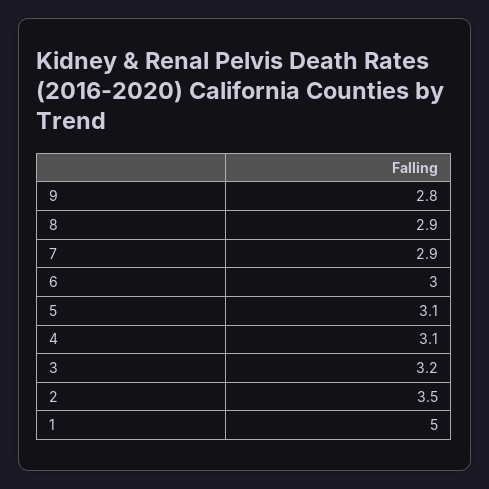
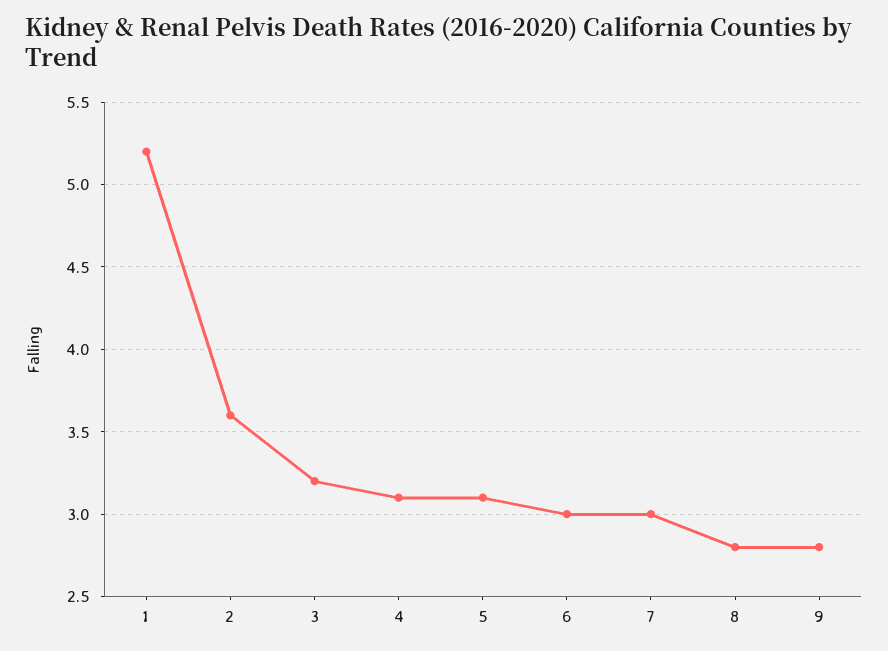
  {
    "9": 2.8,
-   "8": 2.9,
+   "8": 2.8,
-   "7": 2.9,
+   "7": 3,
    "6": 3,
    "5": 3.1,
    "4": 3.1,
    "3": 3.2,
-   "2": 3.5,
+   "2": 3.6,
-   "1": 5
+   "1": 5.2
  }

